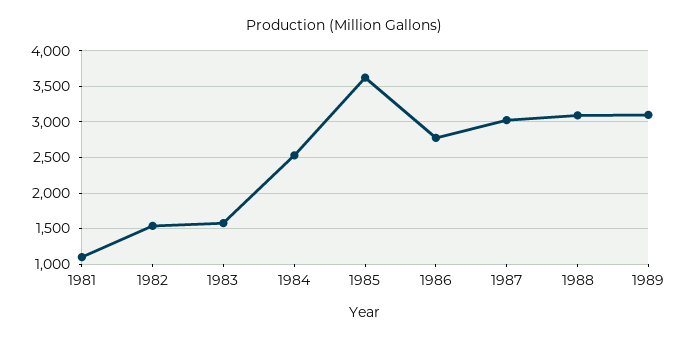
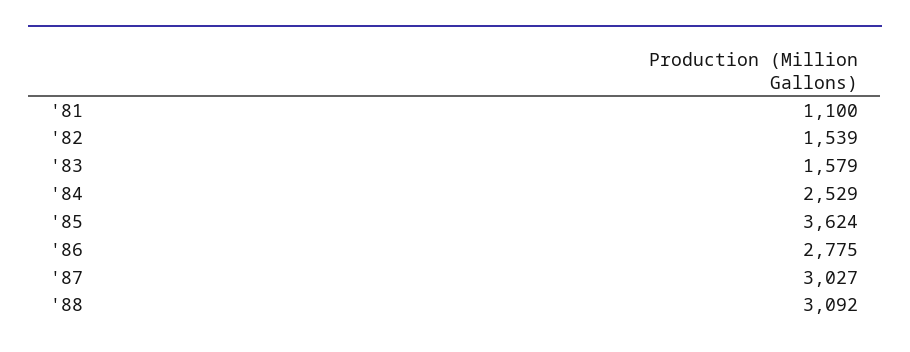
  {
    "1981": 1100,
    "1982": 1539,
    "1983": 1579,
    "1984": 2529,
    "1985": 3624,
    "1986": 2775,
    "1987": 3027,
-   "1988": 3092,
+   "1988": 3092
-   "1989": 3100
  }

